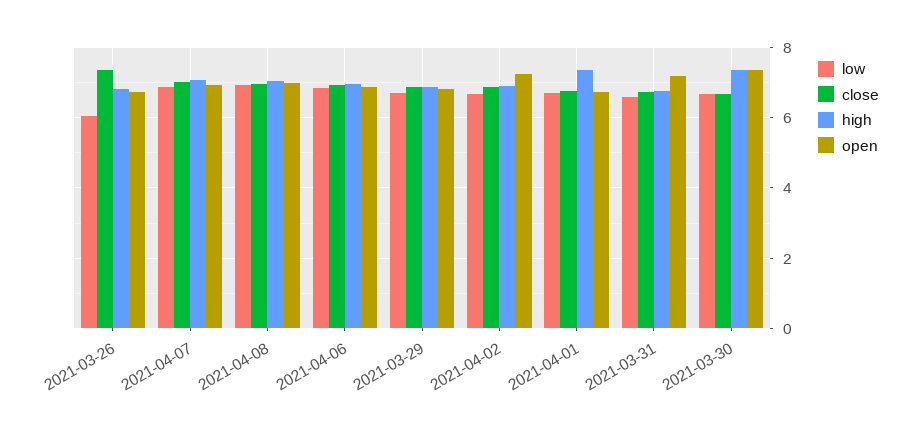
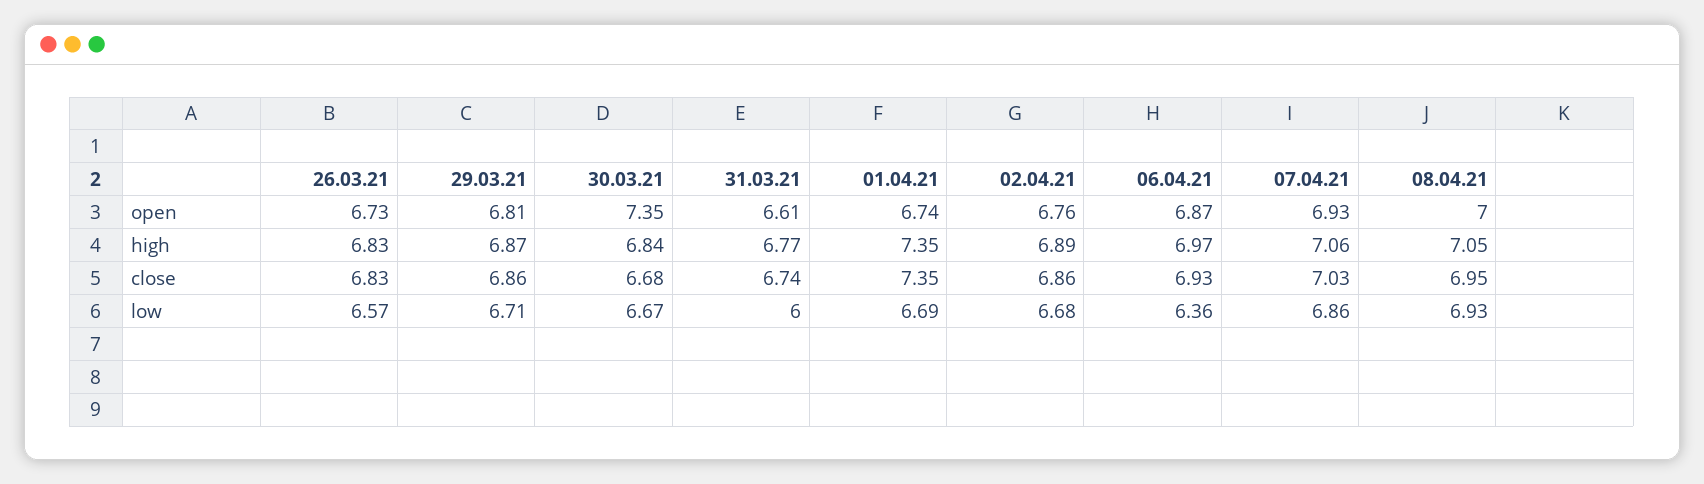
  {
    "low": {
-     "2021-03-26": 6,
+     "2021-03-26": 6.57,
      "2021-04-07": 6.86,
      "2021-04-08": 6.93,
-     "2021-04-06": 6.8,
+     "2021-04-06": 6.36,
      "2021-03-29": 6.71,
      "2021-04-02": 6.68,
      "2021-04-01": 6.69,
-     "2021-03-31": 6.6,
+     "2021-03-31": 6,
      "2021-03-30": 6.67
    },
    "close": {
-     "2021-03-26": 7.4,
+     "2021-03-26": 6.83,
      "2021-04-07": 7.03,
      "2021-04-08": 6.95,
      "2021-04-06": 6.93,
      "2021-03-29": 6.86,
      "2021-04-02": 6.86,
-     "2021-04-01": 6.8,
+     "2021-04-01": 7.35,
      "2021-03-31": 6.74,
      "2021-03-30": 6.68
    },
    "high": {
      "2021-03-26": 6.83,
      "2021-04-07": 7.06,
      "2021-04-08": 7.05,
      "2021-04-06": 6.97,
      "2021-03-29": 6.87,
      "2021-04-02": 6.89,
      "2021-04-01": 7.35,
      "2021-03-31": 6.77,
-     "2021-03-30": 7.4
+     "2021-03-30": 6.84
    },
    "open": {
      "2021-03-26": 6.73,
      "2021-04-07": 6.93,
      "2021-04-08": 7,
      "2021-04-06": 6.87,
      "2021-03-29": 6.81,
-     "2021-04-02": 7.2,
+     "2021-04-02": 6.76,
      "2021-04-01": 6.74,
-     "2021-03-31": 7.2,
+     "2021-03-31": 6.61,
      "2021-03-30": 7.35
    }
  }

